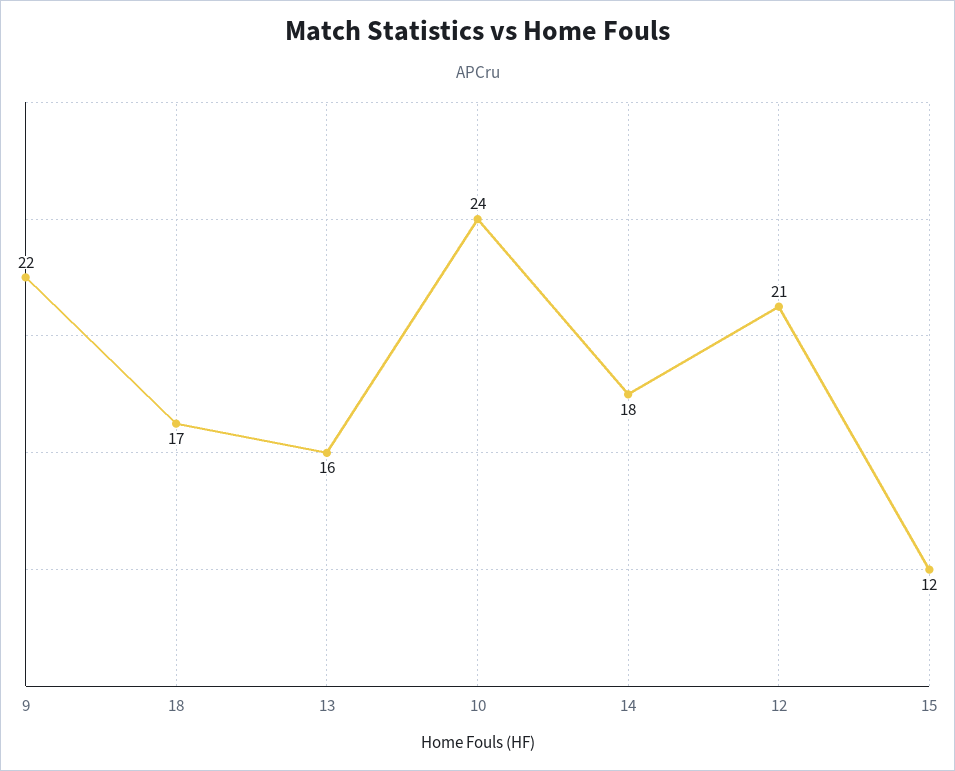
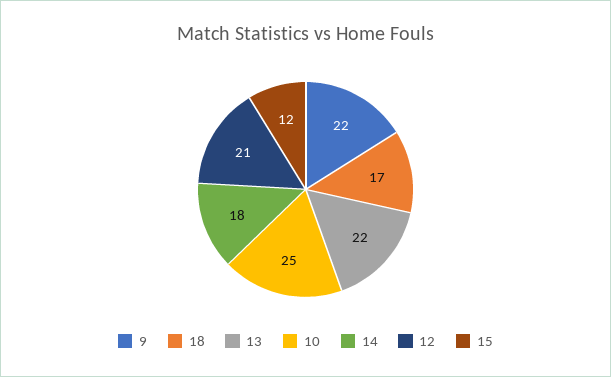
  {
    "9": 22,
    "18": 17,
-   "13": 16,
+   "13": 22,
-   "10": 24,
+   "10": 25,
    "14": 18,
    "12": 21,
    "15": 12
  }

